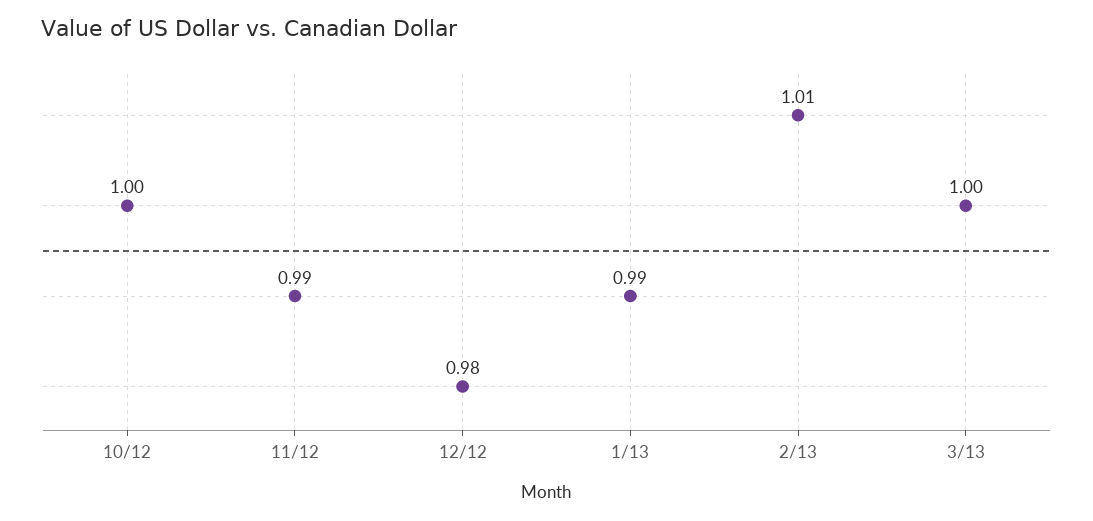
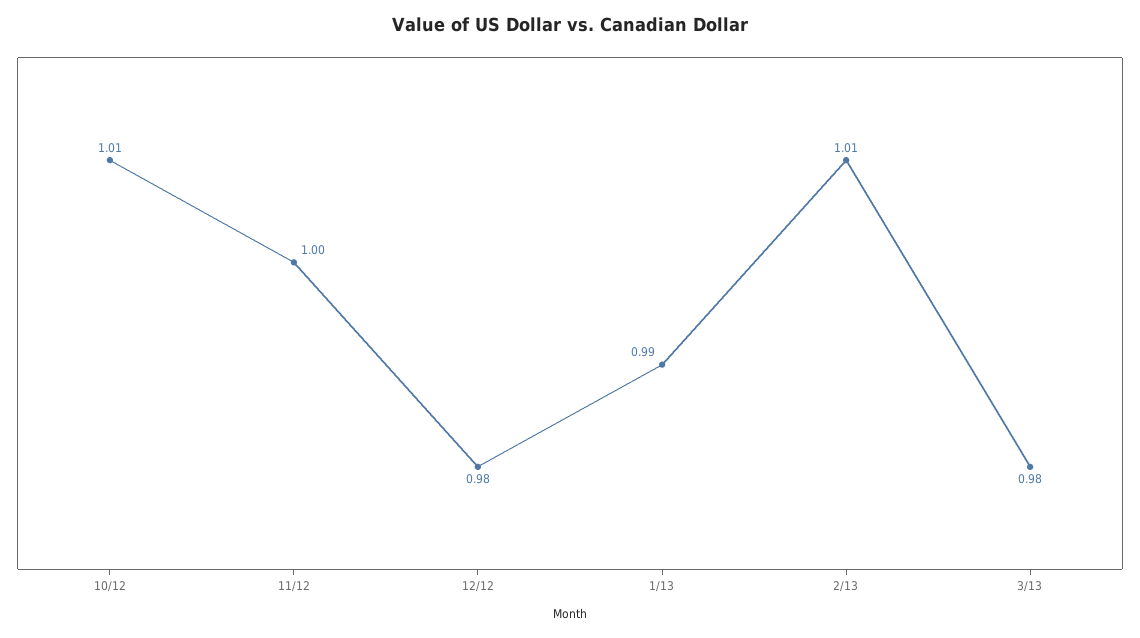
  {
-   "10/12": 1,
+   "10/12": 1.01,
-   "11/12": 0.99,
+   "11/12": 1,
    "12/12": 0.98,
    "1/13": 0.99,
    "2/13": 1.01,
-   "3/13": 1
+   "3/13": 0.98
  }

